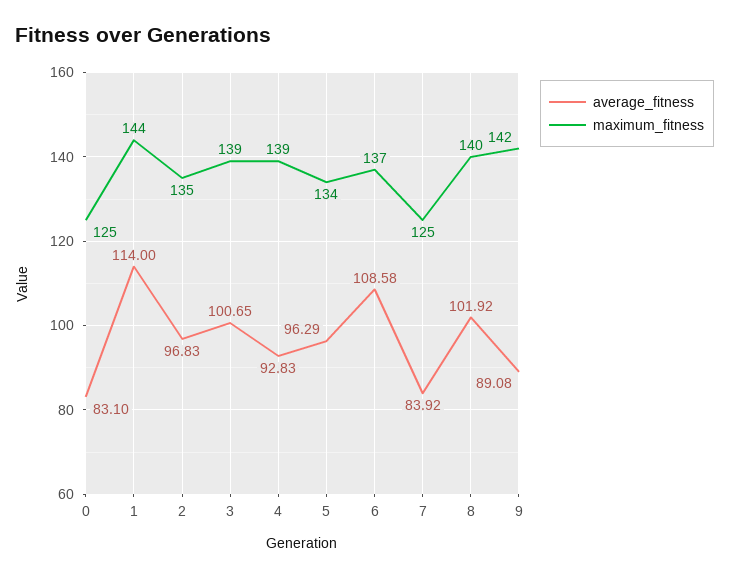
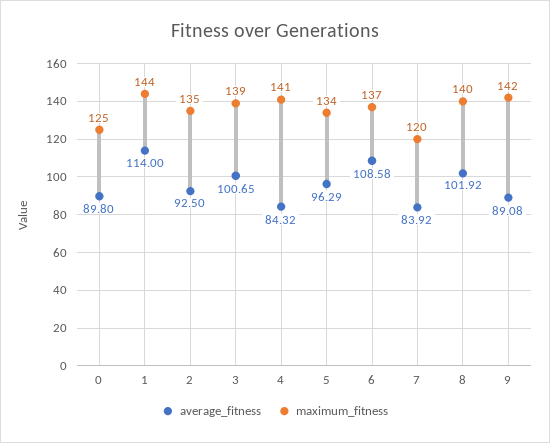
  {
    "average_fitness": {
-     "0": 83.1,
+     "0": 89.8,
      "1": 114,
-     "2": 96.83,
+     "2": 92.5,
      "3": 100.65,
-     "4": 92.83,
+     "4": 84.32,
      "5": 96.29,
      "6": 108.58,
      "7": 83.92,
      "8": 101.92,
      "9": 89.08
    },
    "maximum_fitness": {
      "0": 125,
      "1": 144,
      "2": 135,
      "3": 139,
-     "4": 139,
+     "4": 141,
      "5": 134,
      "6": 137,
-     "7": 125,
+     "7": 120,
      "8": 140,
      "9": 142
    }
  }

